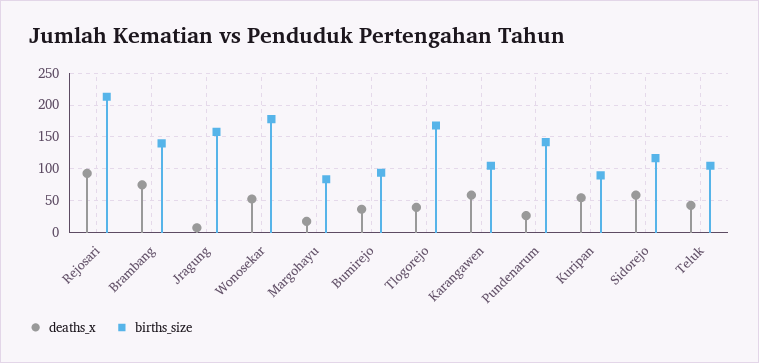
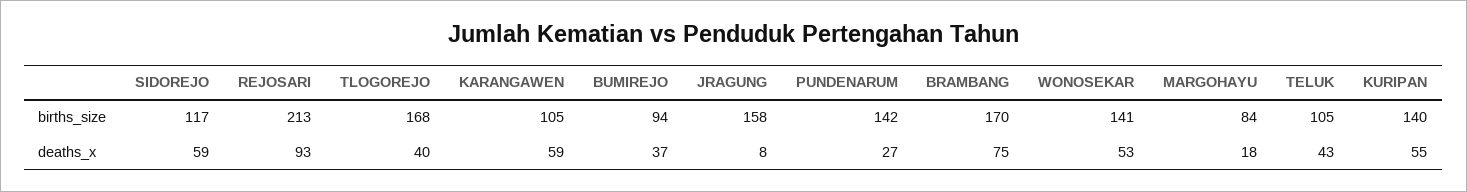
  {
    "deaths_x": {
      "Rejosari": 93,
      "Brambang": 75,
      "Jragung": 8,
      "Wonosekar": 53,
      "Margohayu": 18,
      "Bumirejo": 37,
      "Tlogorejo": 40,
      "Karangawen": 59,
      "Pundenarum": 27,
      "Kuripan": 55,
      "Sidorejo": 59,
      "Teluk": 43
    },
    "births_size": {
      "Rejosari": 213,
-     "Brambang": 140,
+     "Brambang": 170,
      "Jragung": 158,
-     "Wonosekar": 180,
+     "Wonosekar": 141,
      "Margohayu": 84,
      "Bumirejo": 94,
      "Tlogorejo": 168,
      "Karangawen": 105,
      "Pundenarum": 142,
-     "Kuripan": 90,
+     "Kuripan": 140,
      "Sidorejo": 117,
      "Teluk": 105
    }
  }

